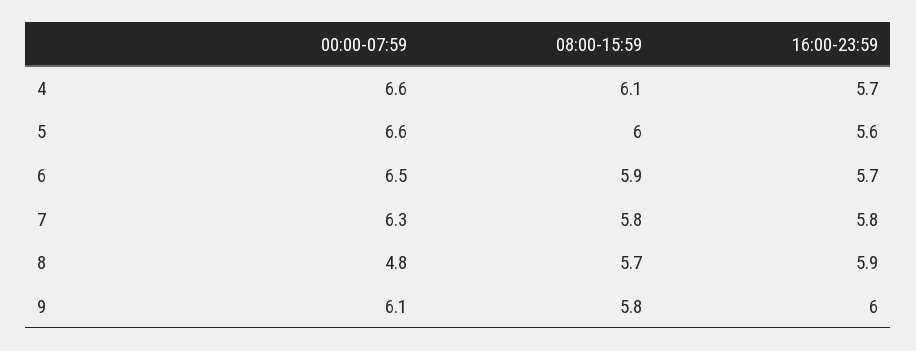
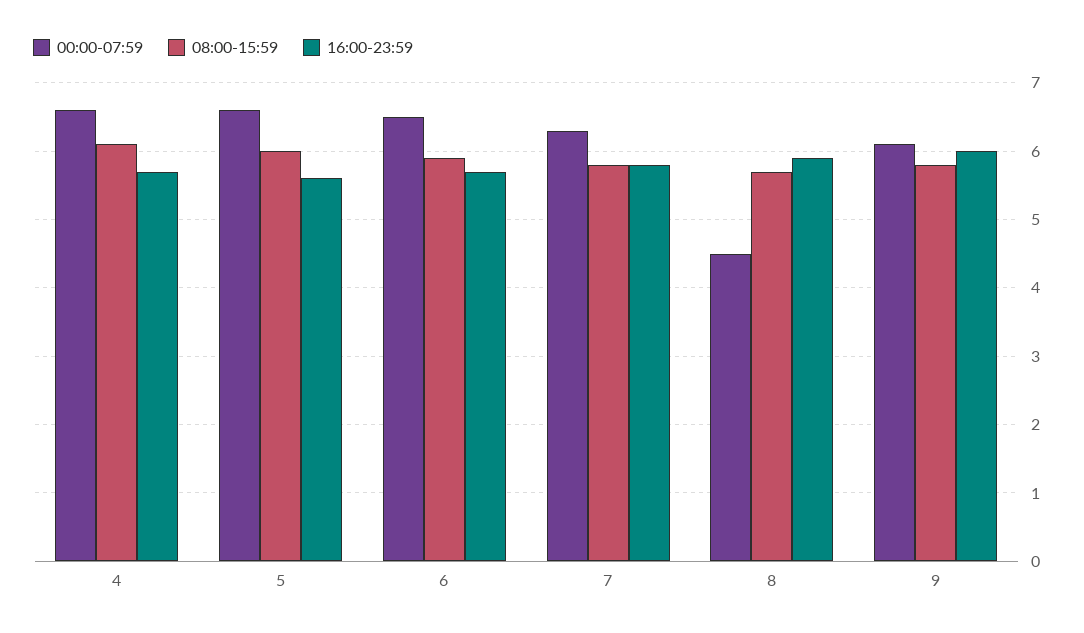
  {
    "00:00-07:59": {
      "4": 6.6,
      "5": 6.6,
      "6": 6.5,
      "7": 6.3,
-     "8": 4.8,
+     "8": 4.5,
      "9": 6.1
    },
    "08:00-15:59": {
      "4": 6.1,
      "5": 6,
      "6": 5.9,
      "7": 5.8,
      "8": 5.7,
      "9": 5.8
    },
    "16:00-23:59": {
      "4": 5.7,
      "5": 5.6,
      "6": 5.7,
      "7": 5.8,
      "8": 5.9,
      "9": 6
    }
  }

